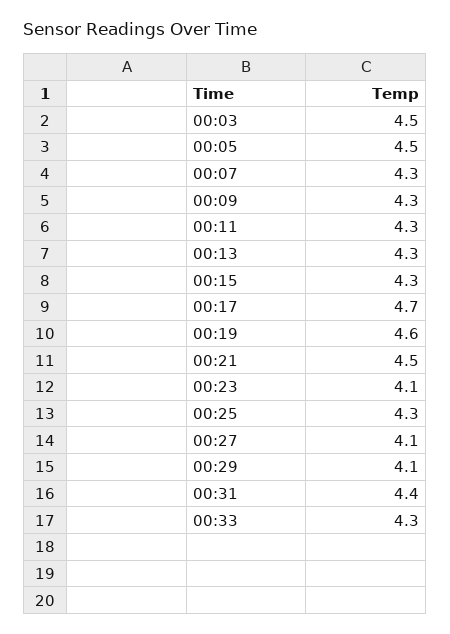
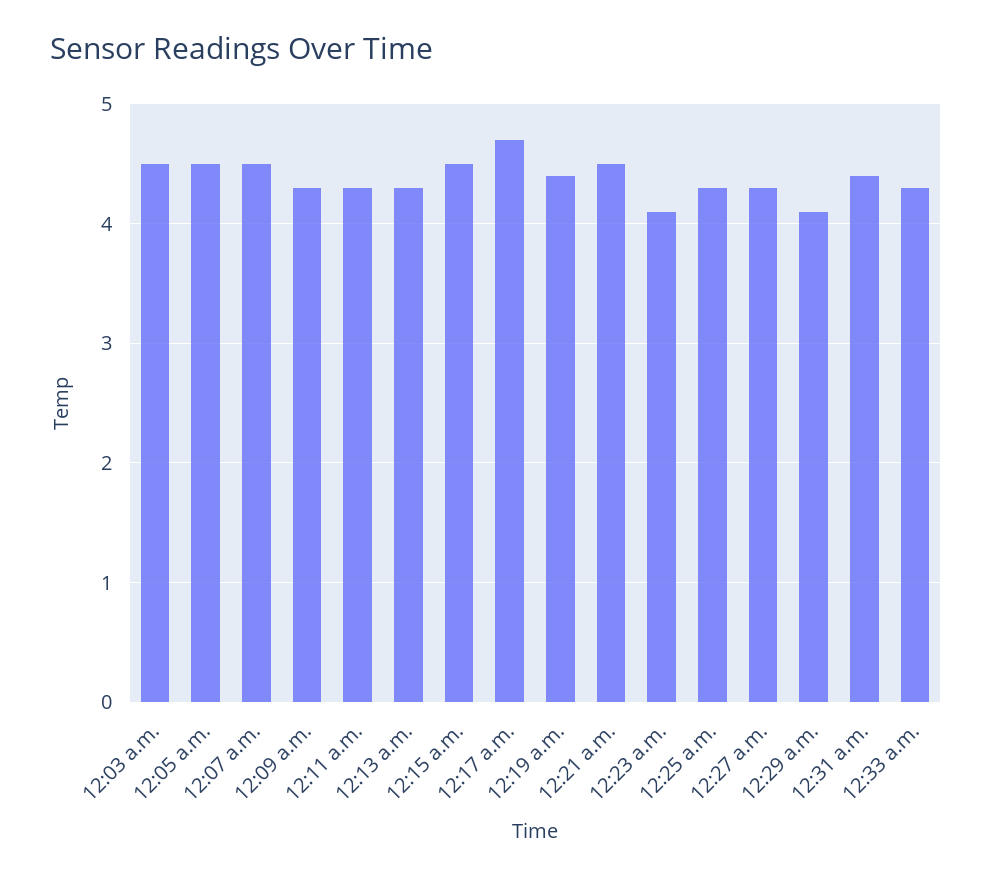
  {
    "00:03": 4.5,
    "00:05": 4.5,
-   "00:07": 4.3,
+   "00:07": 4.5,
    "00:09": 4.3,
    "00:11": 4.3,
    "00:13": 4.3,
-   "00:15": 4.3,
+   "00:15": 4.5,
    "00:17": 4.7,
-   "00:19": 4.6,
+   "00:19": 4.4,
    "00:21": 4.5,
    "00:23": 4.1,
    "00:25": 4.3,
-   "00:27": 4.1,
+   "00:27": 4.3,
    "00:29": 4.1,
    "00:31": 4.4,
    "00:33": 4.3
  }

